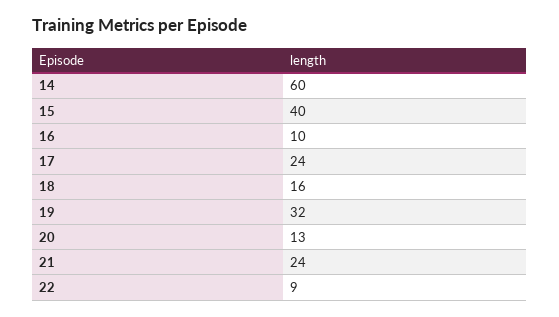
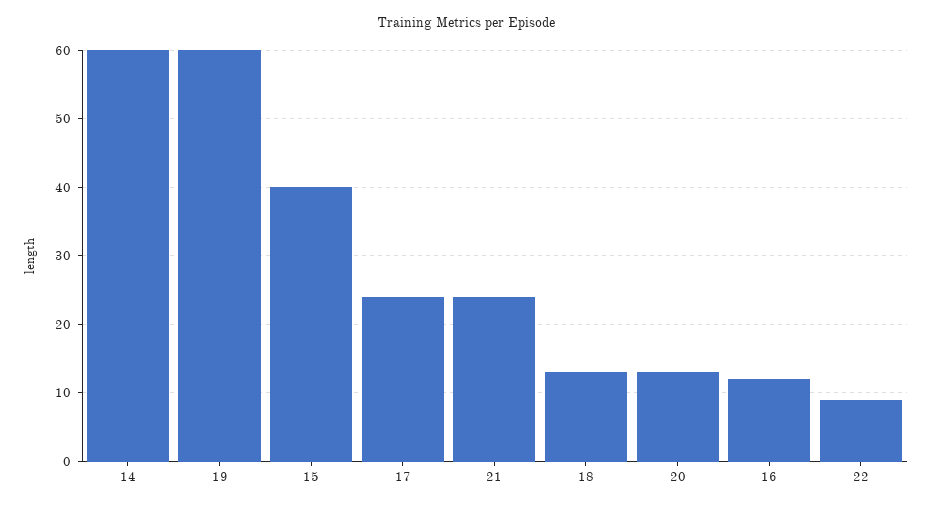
  {
    "14": 60,
    "15": 40,
-   "16": 10,
+   "16": 12,
    "17": 24,
-   "18": 16,
+   "18": 13,
-   "19": 32,
+   "19": 60,
    "20": 13,
    "21": 24,
    "22": 9
  }

